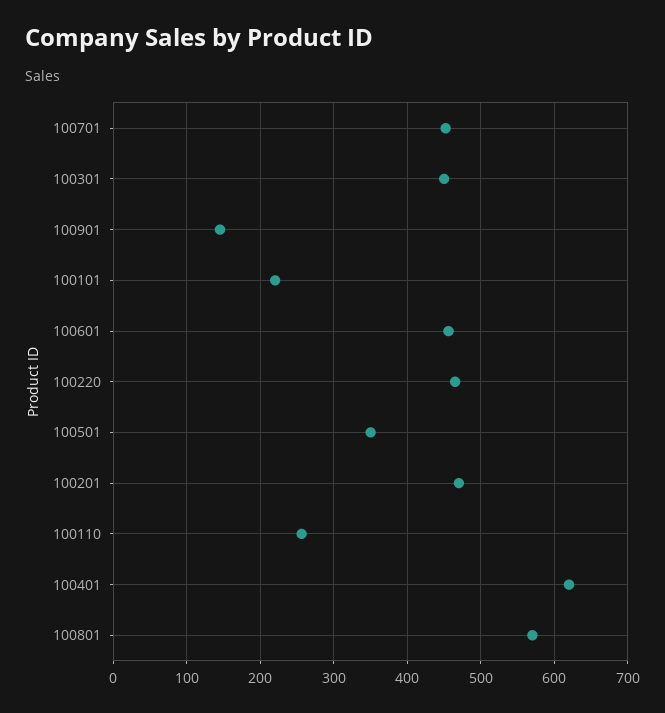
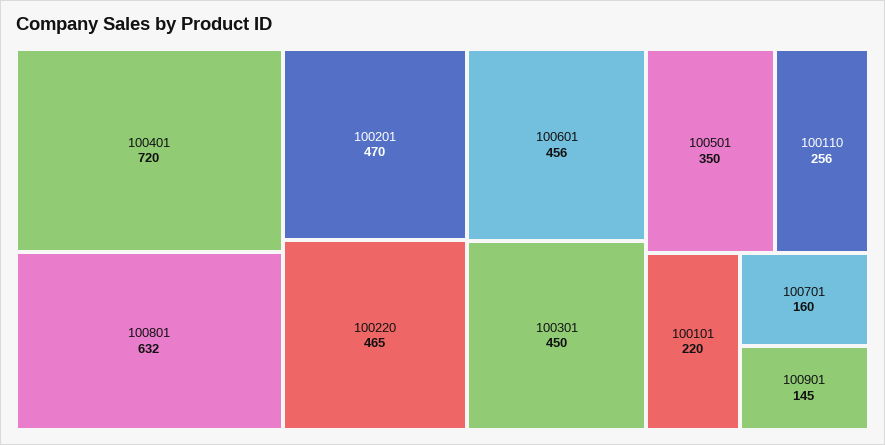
  {
-   "100701": 450,
+   "100701": 160,
    "100301": 450,
    "100901": 145,
    "100101": 220,
    "100601": 456,
    "100220": 465,
    "100501": 350,
    "100201": 470,
    "100110": 256,
-   "100401": 620,
+   "100401": 720,
-   "100801": 570
+   "100801": 632
  }

